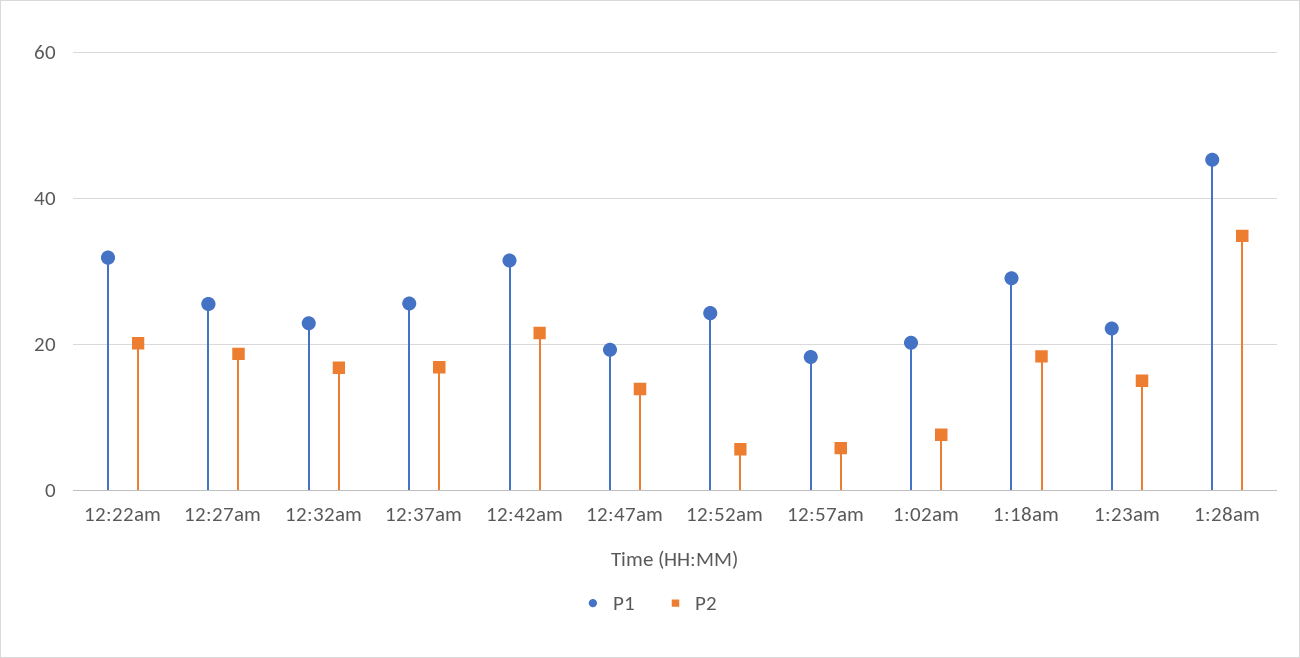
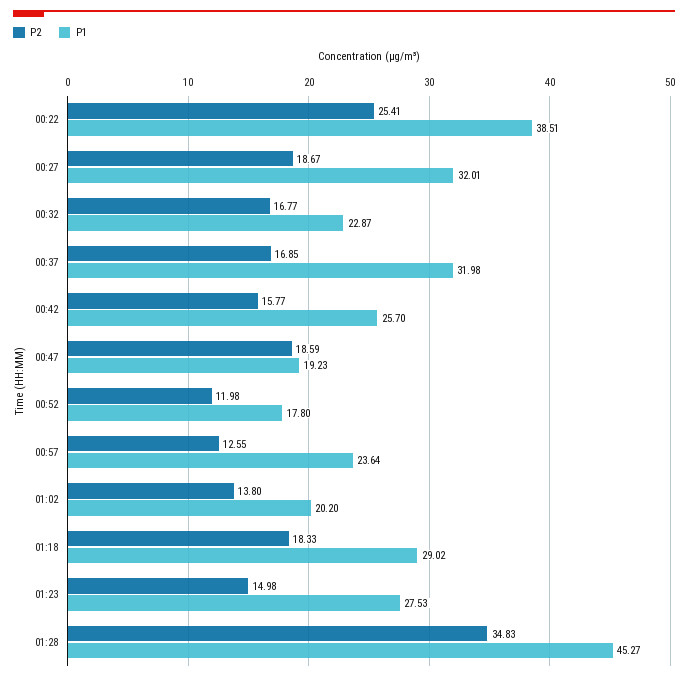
  {
    "P1": {
-     "12:22am": 32,
+     "12:22am": 38.51,
-     "12:27am": 26,
+     "12:27am": 32.01,
      "12:32am": 22.87,
-     "12:37am": 26,
+     "12:37am": 31.98,
-     "12:42am": 32,
+     "12:42am": 25.7,
      "12:47am": 19.23,
-     "12:52am": 24,
+     "12:52am": 17.8,
-     "12:57am": 18,
+     "12:57am": 23.64,
      "1:02am": 20.2,
      "1:18am": 29.02,
-     "1:23am": 22,
+     "1:23am": 27.53,
      "1:28am": 45.27
    },
    "P2": {
-     "12:22am": 20,
+     "12:22am": 25.41,
      "12:27am": 18.67,
      "12:32am": 16.77,
      "12:37am": 16.85,
-     "12:42am": 22,
+     "12:42am": 15.77,
-     "12:47am": 14,
+     "12:47am": 18.59,
-     "12:52am": 6,
+     "12:52am": 11.98,
-     "12:57am": 6,
+     "12:57am": 12.55,
-     "1:02am": 8,
+     "1:02am": 13.8,
      "1:18am": 18.33,
      "1:23am": 14.98,
      "1:28am": 34.83
    }
  }

